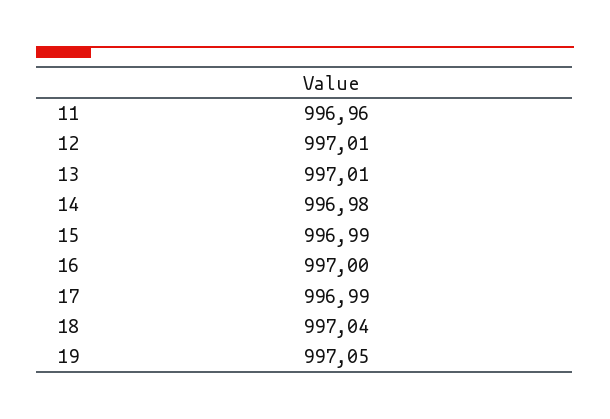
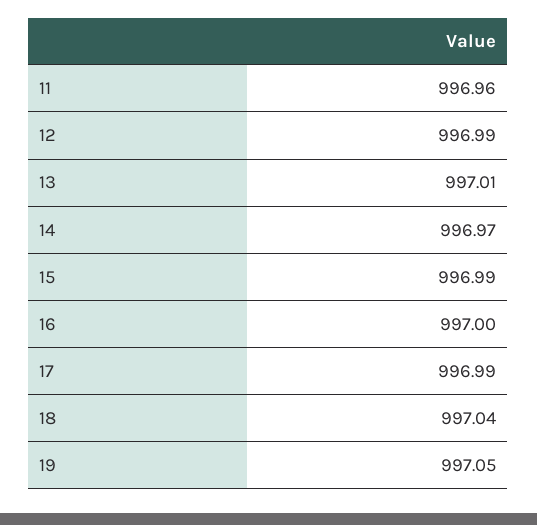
  {
    "11": 996.96,
-   "12": 997.01,
+   "12": 996.99,
    "13": 997.01,
-   "14": 996.98,
+   "14": 996.97,
    "15": 996.99,
    "16": 997,
    "17": 996.99,
    "18": 997.04,
    "19": 997.05
  }

